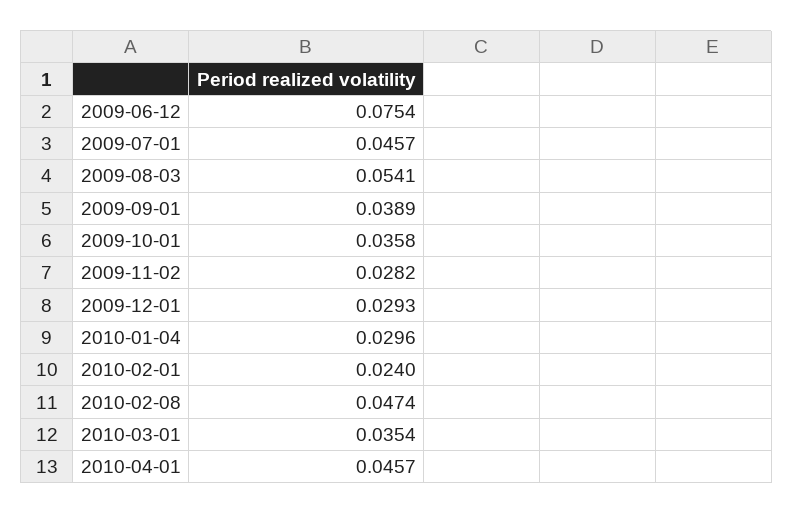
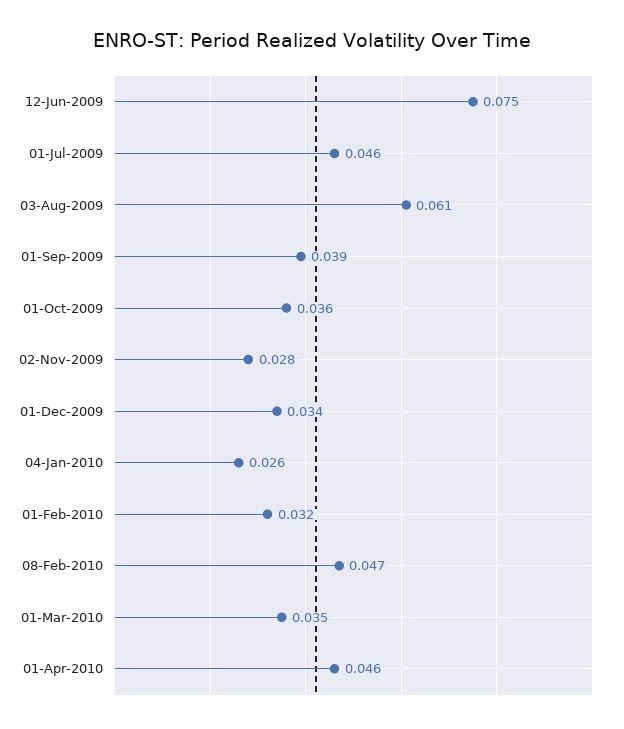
  {
    "2009-06-12": 0.0754,
    "2009-07-01": 0.0457,
-   "2009-08-03": 0.0541,
+   "2009-08-03": 0.061,
    "2009-09-01": 0.0389,
    "2009-10-01": 0.0358,
    "2009-11-02": 0.0282,
-   "2009-12-01": 0.0293,
+   "2009-12-01": 0.034,
-   "2010-01-04": 0.0296,
+   "2010-01-04": 0.026,
-   "2010-02-01": 0.024,
+   "2010-02-01": 0.032,
    "2010-02-08": 0.0474,
    "2010-03-01": 0.0354,
    "2010-04-01": 0.0457
  }

